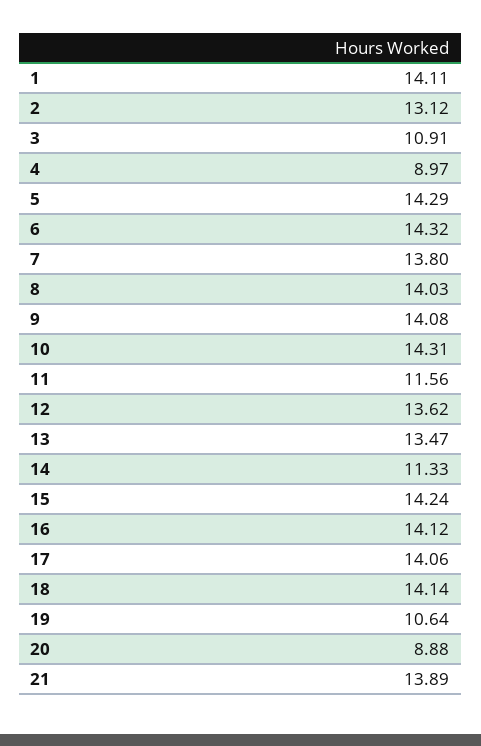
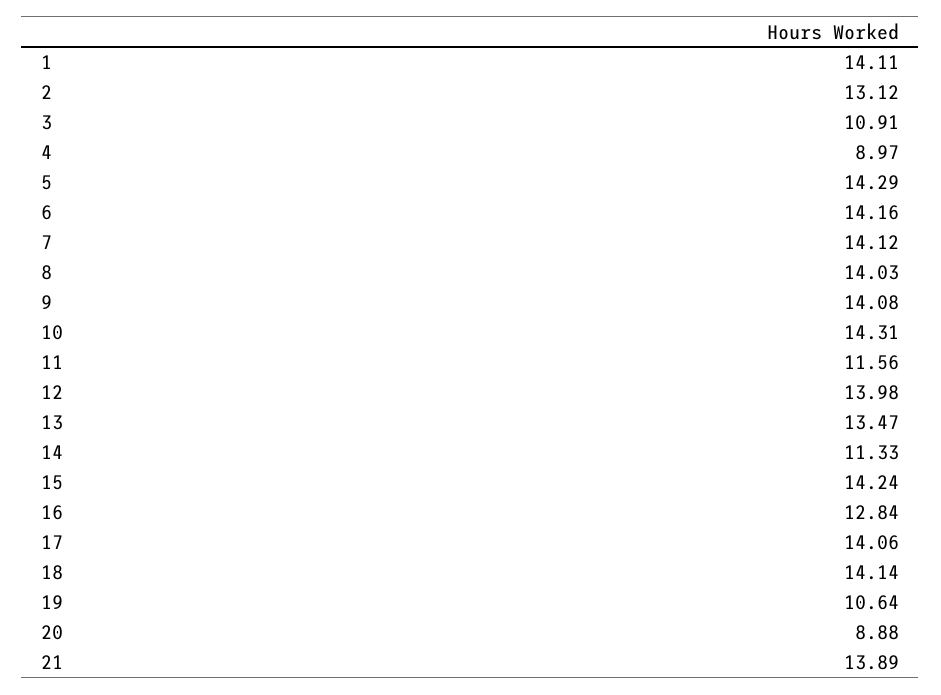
  {
    "1": 14.11,
    "2": 13.12,
    "3": 10.91,
    "4": 8.97,
    "5": 14.29,
-   "6": 14.32,
+   "6": 14.16,
-   "7": 13.8,
+   "7": 14.12,
    "8": 14.03,
    "9": 14.08,
    "10": 14.31,
    "11": 11.56,
-   "12": 13.62,
+   "12": 13.98,
    "13": 13.47,
    "14": 11.33,
    "15": 14.24,
-   "16": 14.12,
+   "16": 12.84,
    "17": 14.06,
    "18": 14.14,
    "19": 10.64,
    "20": 8.88,
    "21": 13.89
  }

